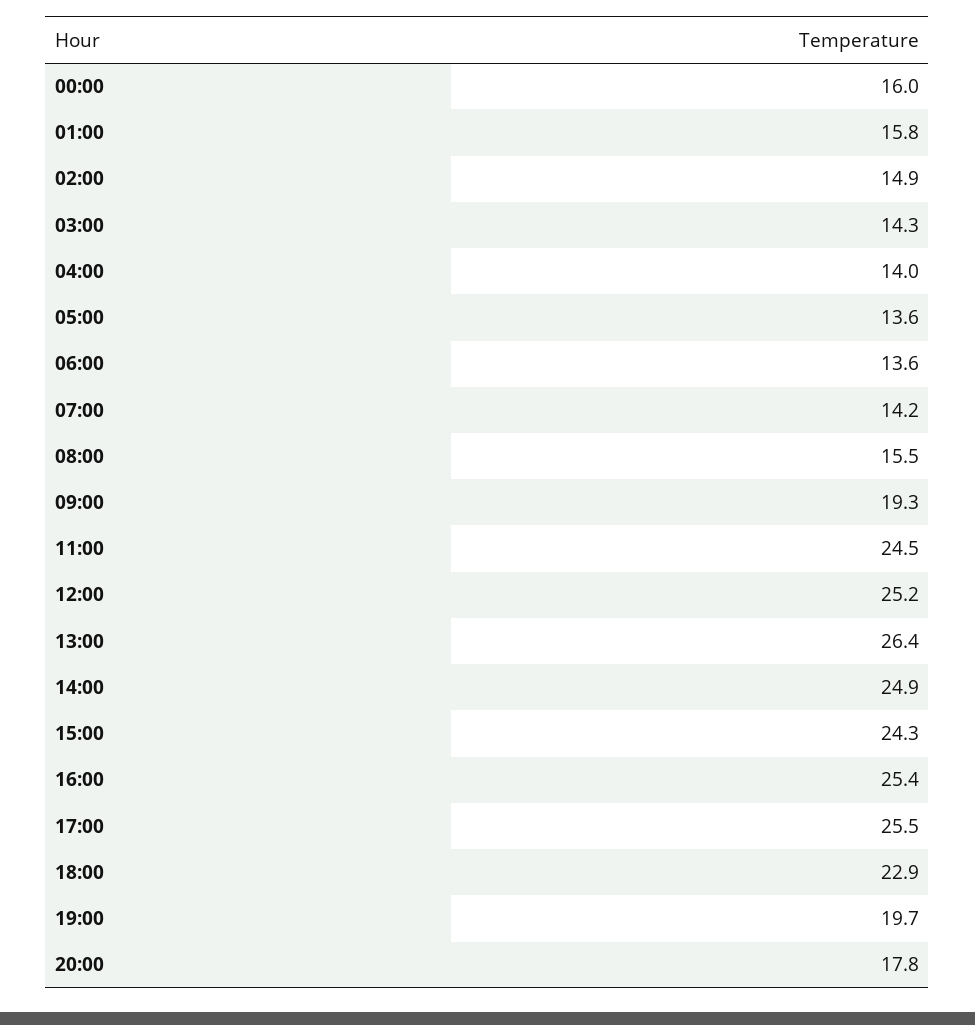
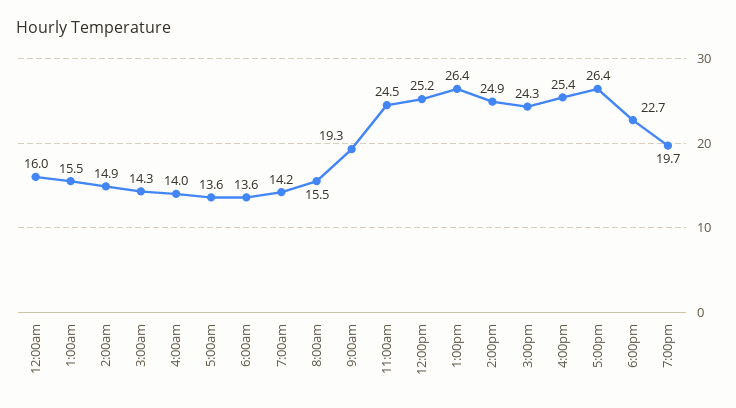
  {
    "00:00": 16,
-   "01:00": 15.8,
+   "01:00": 15.5,
    "02:00": 14.9,
    "03:00": 14.3,
    "04:00": 14,
    "05:00": 13.6,
    "06:00": 13.6,
    "07:00": 14.2,
    "08:00": 15.5,
    "09:00": 19.3,
    "11:00": 24.5,
    "12:00": 25.2,
    "13:00": 26.4,
    "14:00": 24.9,
    "15:00": 24.3,
    "16:00": 25.4,
-   "17:00": 25.5,
+   "17:00": 26.4,
-   "18:00": 22.9,
+   "18:00": 22.7,
-   "19:00": 19.7,
+   "19:00": 19.7
-   "20:00": 17.8
  }

